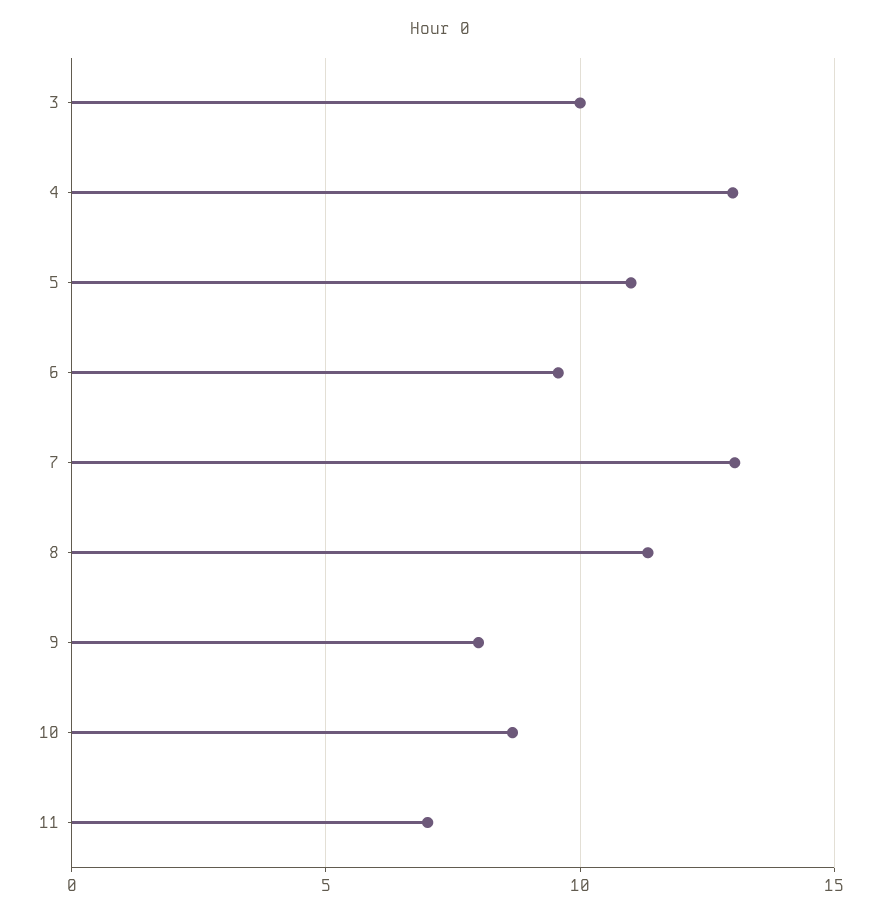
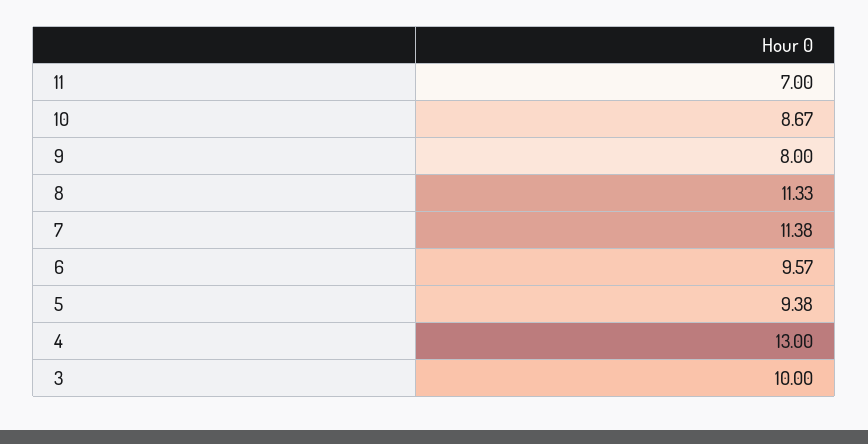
  {
    "3": 10,
    "4": 13,
-   "5": 11,
+   "5": 9.38,
    "6": 9.57,
-   "7": 13,
+   "7": 11.38,
    "8": 11.33,
    "9": 8,
    "10": 8.67,
    "11": 7
  }

